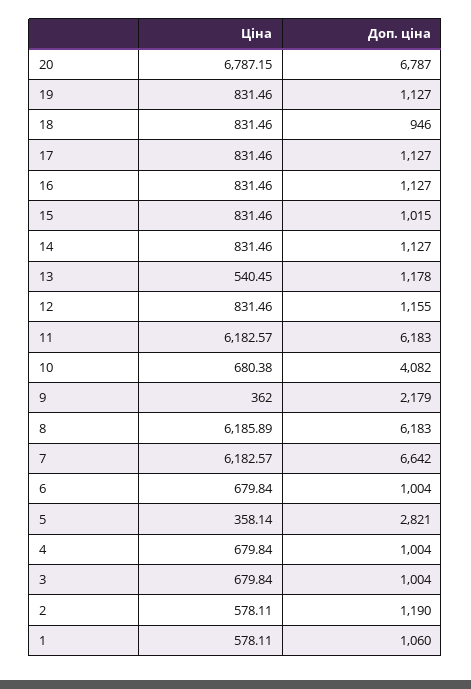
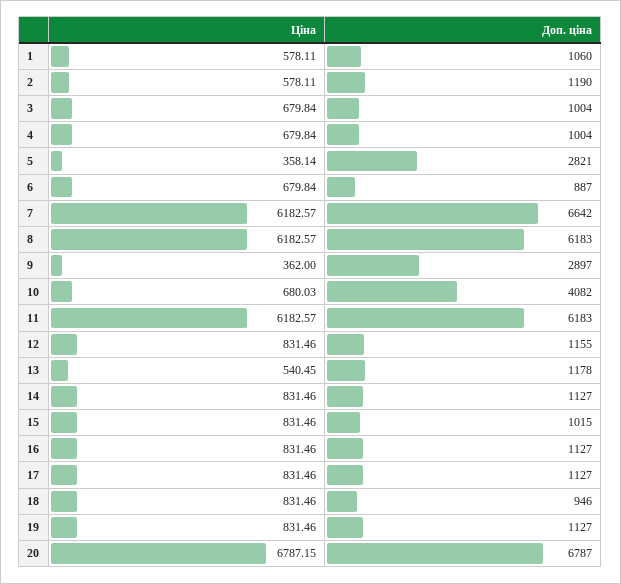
  {
    "Ціна": {
      "20": 6787.15,
      "19": 831.46,
      "18": 831.46,
      "17": 831.46,
      "16": 831.46,
      "15": 831.46,
      "14": 831.46,
      "13": 540.45,
      "12": 831.46,
      "11": 6182.57,
-     "10": 680.38,
+     "10": 680.03,
      "9": 362,
-     "8": 6185.89,
+     "8": 6182.57,
      "7": 6182.57,
      "6": 679.84,
      "5": 358.14,
      "4": 679.84,
      "3": 679.84,
      "2": 578.11,
      "1": 578.11
    },
    "Доп. ціна": {
      "20": 6787,
      "19": 1127,
      "18": 946,
      "17": 1127,
      "16": 1127,
      "15": 1015,
      "14": 1127,
      "13": 1178,
      "12": 1155,
      "11": 6183,
      "10": 4082,
-     "9": 2179,
+     "9": 2897,
      "8": 6183,
      "7": 6642,
-     "6": 1004,
+     "6": 887,
      "5": 2821,
      "4": 1004,
      "3": 1004,
      "2": 1190,
      "1": 1060
    }
  }

